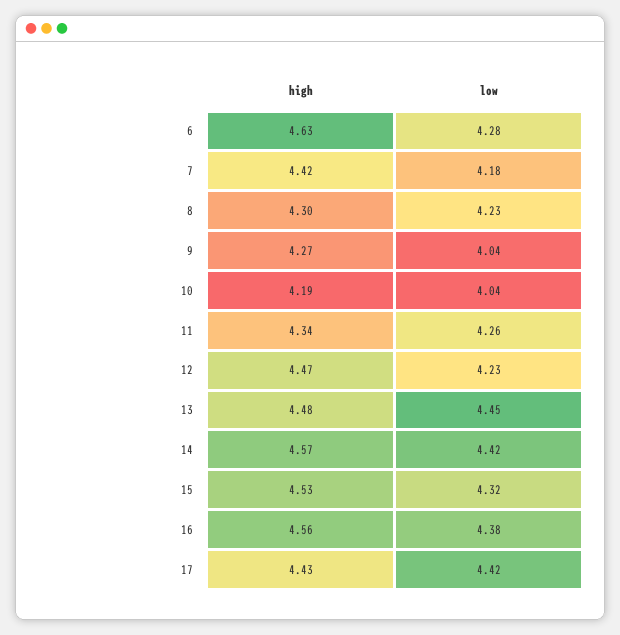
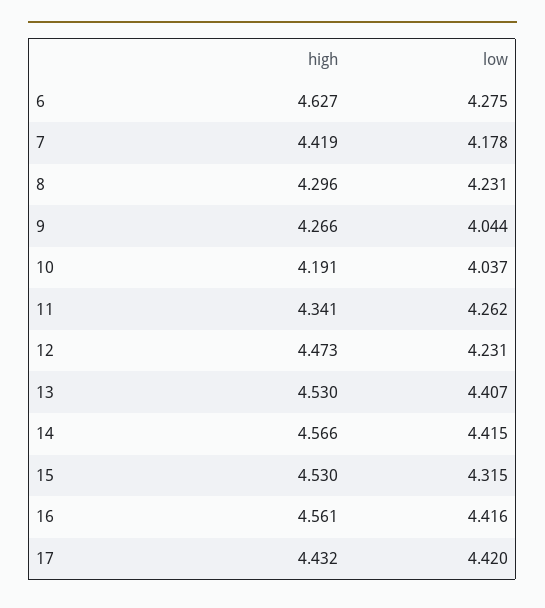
  {
    "high": {
      "6": 4.627,
      "7": 4.419,
      "8": 4.296,
      "9": 4.266,
      "10": 4.191,
      "11": 4.341,
      "12": 4.473,
-     "13": 4.48,
+     "13": 4.53,
      "14": 4.566,
      "15": 4.53,
      "16": 4.561,
      "17": 4.432
    },
    "low": {
      "6": 4.275,
      "7": 4.178,
      "8": 4.231,
      "9": 4.044,
      "10": 4.037,
      "11": 4.262,
      "12": 4.231,
-     "13": 4.45,
+     "13": 4.407,
      "14": 4.415,
      "15": 4.315,
-     "16": 4.38,
+     "16": 4.416,
      "17": 4.42
    }
  }

